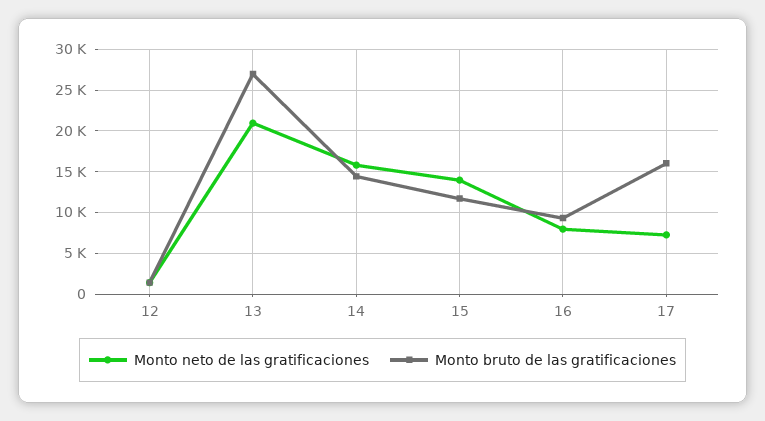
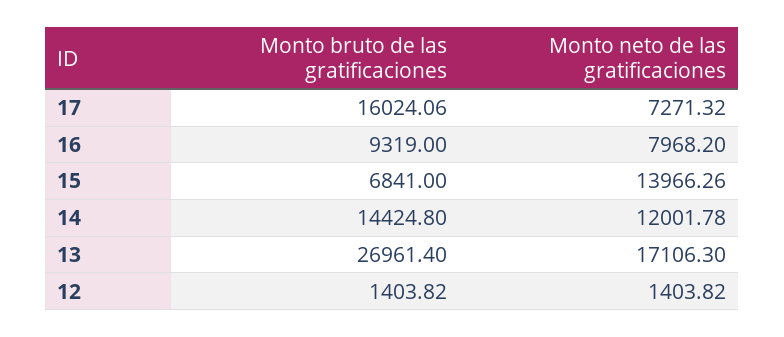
  {
    "Monto neto de las gratificaciones": {
      "12": 1403.82,
-     "13": 21000,
+     "13": 17106.3,
-     "14": 16000,
+     "14": 12001.78,
      "15": 13966.26,
      "16": 7968.2,
      "17": 7271.32
    },
    "Monto bruto de las gratificaciones": {
      "12": 1403.82,
      "13": 26961.4,
      "14": 14424.8,
-     "15": 12000,
+     "15": 6841,
      "16": 9319,
      "17": 16024.06
    }
  }

